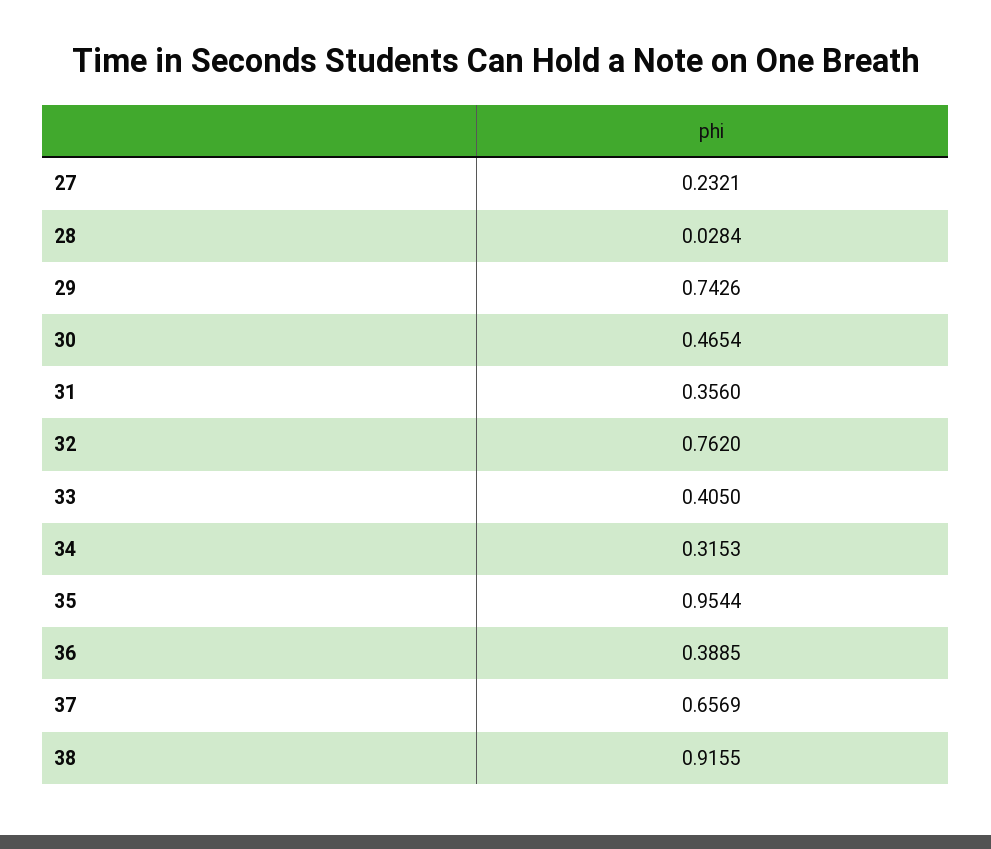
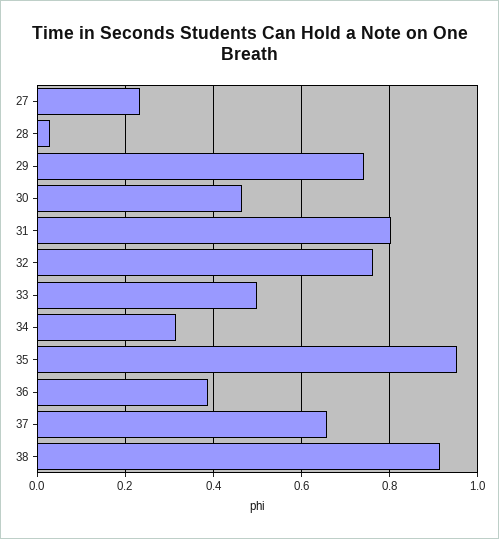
  {
    "27": 0.2321,
    "28": 0.0284,
    "29": 0.7426,
    "30": 0.4654,
-   "31": 0.356,
+   "31": 0.8,
    "32": 0.762,
-   "33": 0.405,
+   "33": 0.5,
    "34": 0.3153,
    "35": 0.9544,
    "36": 0.3885,
    "37": 0.6569,
    "38": 0.9155
  }

